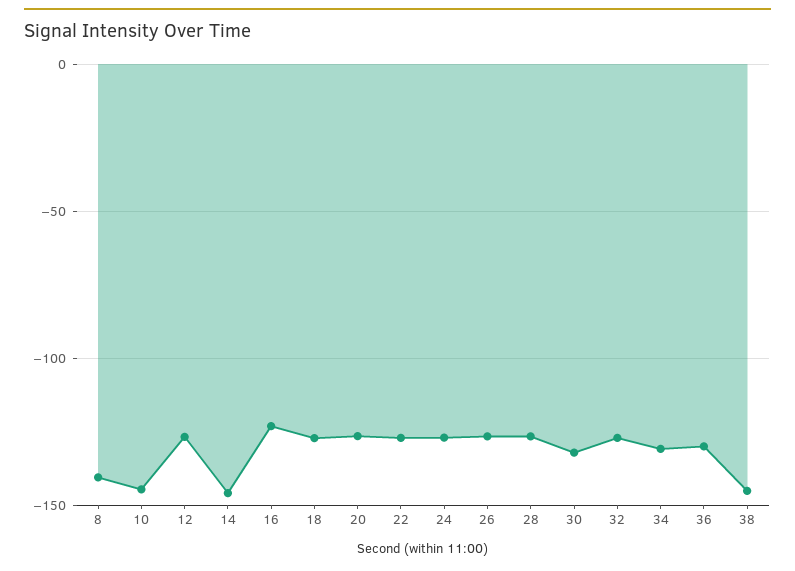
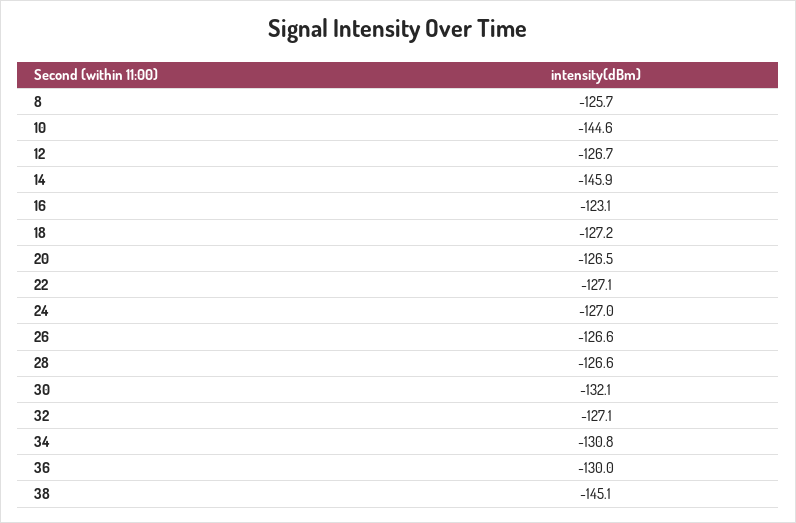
  {
-   "8": -140,
+   "8": -125.7,
    "10": -144.6,
    "12": -126.7,
    "14": -145.9,
    "16": -123.1,
    "18": -127.2,
    "20": -126.5,
    "22": -127.1,
    "24": -127,
    "26": -126.6,
    "28": -126.6,
    "30": -132.1,
    "32": -127.1,
    "34": -130.8,
    "36": -130,
    "38": -145.1
  }

